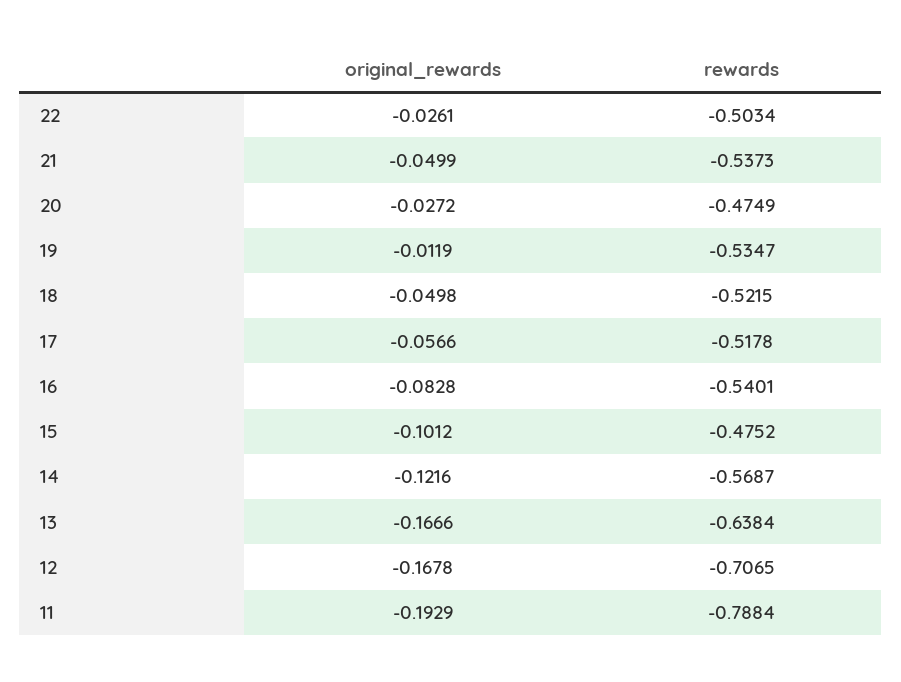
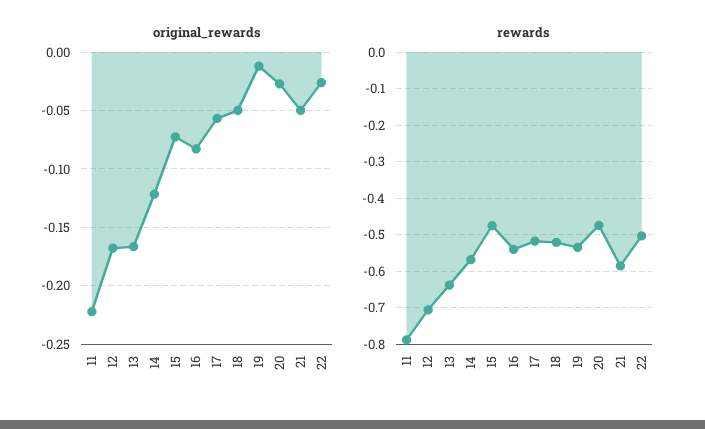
  {
    "original_rewards": {
      "22": -0.0261,
      "21": -0.0499,
      "20": -0.0272,
      "19": -0.0119,
      "18": -0.0498,
      "17": -0.0566,
      "16": -0.0828,
-     "15": -0.1012,
+     "15": -0.07,
      "14": -0.1216,
      "13": -0.1666,
      "12": -0.1678,
-     "11": -0.1929
+     "11": -0.22
    },
    "rewards": {
      "22": -0.5034,
-     "21": -0.5373,
+     "21": -0.58,
      "20": -0.4749,
      "19": -0.5347,
      "18": -0.5215,
      "17": -0.5178,
      "16": -0.5401,
      "15": -0.4752,
      "14": -0.5687,
      "13": -0.6384,
      "12": -0.7065,
      "11": -0.7884
    }
  }

